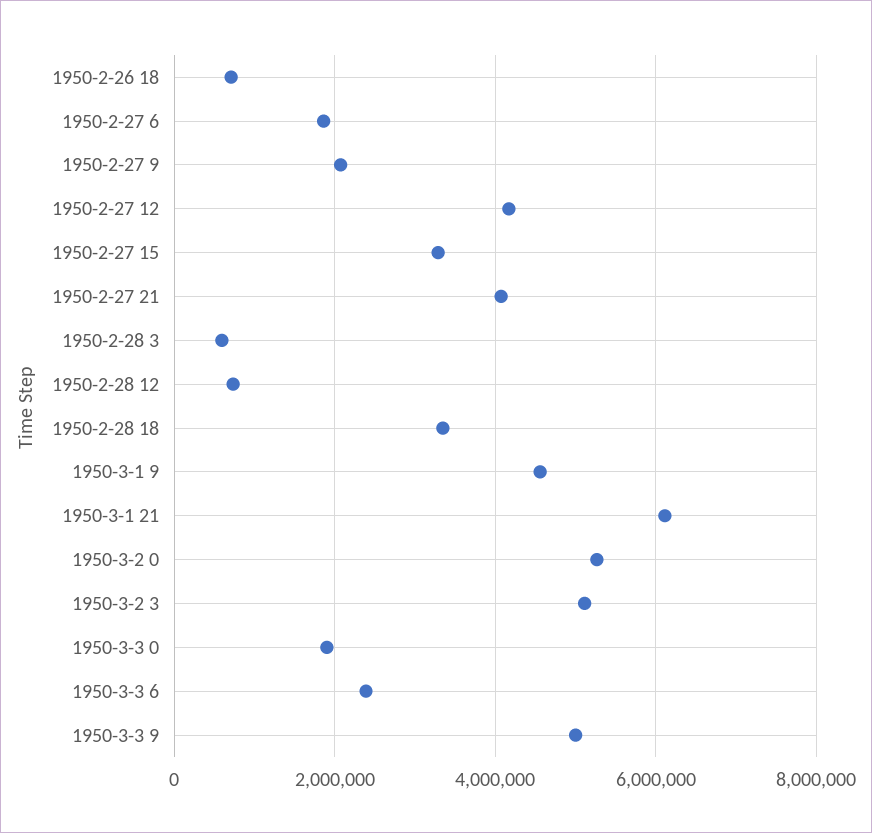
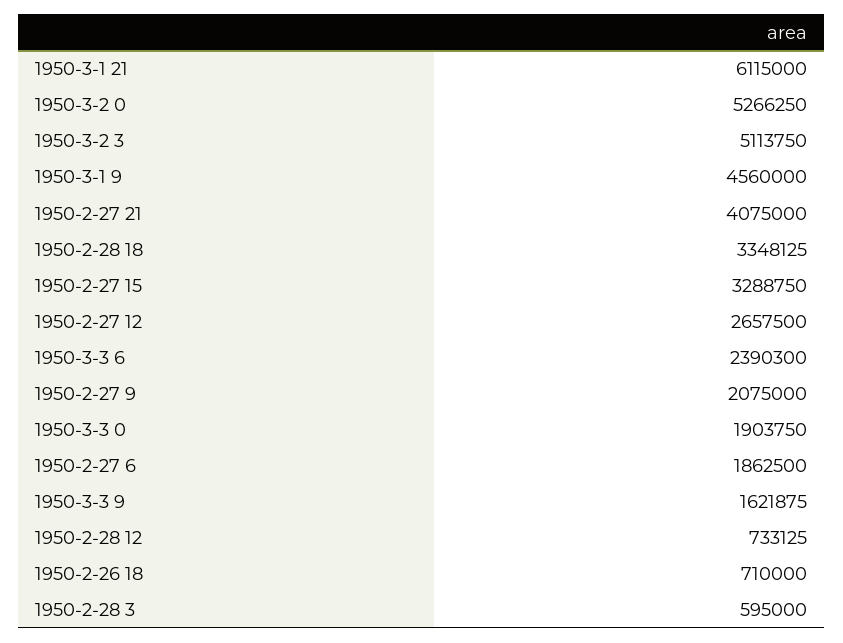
  {
    "1950-2-26 18": 710000,
    "1950-2-27 6": 1862500,
    "1950-2-27 9": 2075000,
-   "1950-2-27 12": 4200000,
+   "1950-2-27 12": 2657500,
    "1950-2-27 15": 3288750,
    "1950-2-27 21": 4075000,
    "1950-2-28 3": 595000,
    "1950-2-28 12": 733125,
    "1950-2-28 18": 3348125,
    "1950-3-1 9": 4560000,
    "1950-3-1 21": 6115000,
    "1950-3-2 0": 5266250,
    "1950-3-2 3": 5113750,
    "1950-3-3 0": 1903750,
    "1950-3-3 6": 2390300,
-   "1950-3-3 9": 5000000
+   "1950-3-3 9": 1621875
  }

